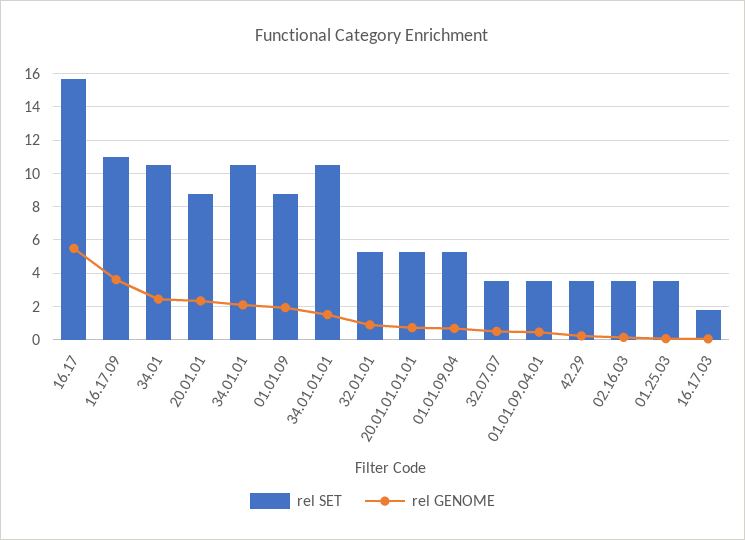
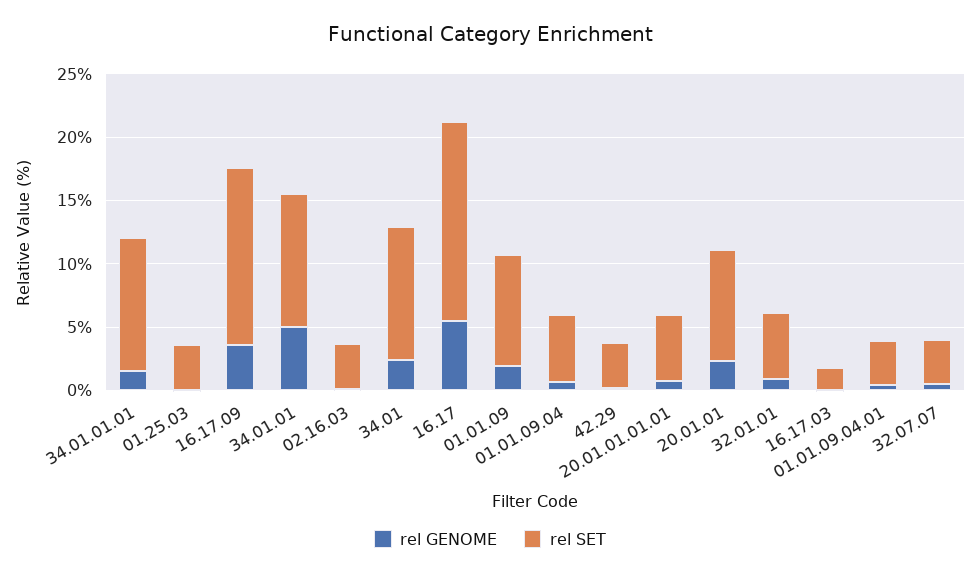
  {
    "rel SET": {
      "16.17": 15.5,
-     "16.17.09": 11,
+     "16.17.09": 14,
      "34.01": 10.5,
      "20.01.01": 9,
      "34.01.01": 10.5,
      "01.01.09": 9,
      "34.01.01.01": 10.5,
      "32.01.01": 5.5,
      "20.01.01.01.01": 5.5,
      "01.01.09.04": 5.5,
      "32.07.07": 3.5,
      "01.01.09.04.01": 3.5,
      "42.29": 3.5,
      "02.16.03": 3.5,
      "01.25.03": 3.5,
      "16.17.03": 2
    },
    "rel GENOME": {
      "16.17": 5.5,
      "16.17.09": 3.5,
      "34.01": 2.5,
      "20.01.01": 2.5,
-     "34.01.01": 2,
+     "34.01.01": 5,
      "01.01.09": 2,
      "34.01.01.01": 1.5,
      "32.01.01": 1,
      "20.01.01.01.01": 0.5,
      "01.01.09.04": 0.5,
      "32.07.07": 0.5,
      "01.01.09.04.01": 0.5,
      "42.29": 0,
      "02.16.03": 0,
      "01.25.03": 0,
      "16.17.03": 0
    }
  }

